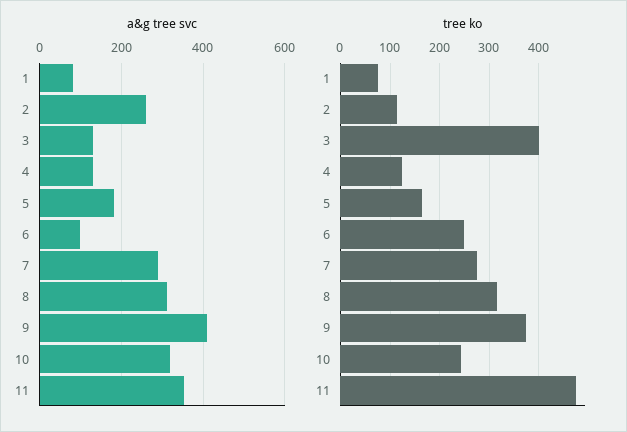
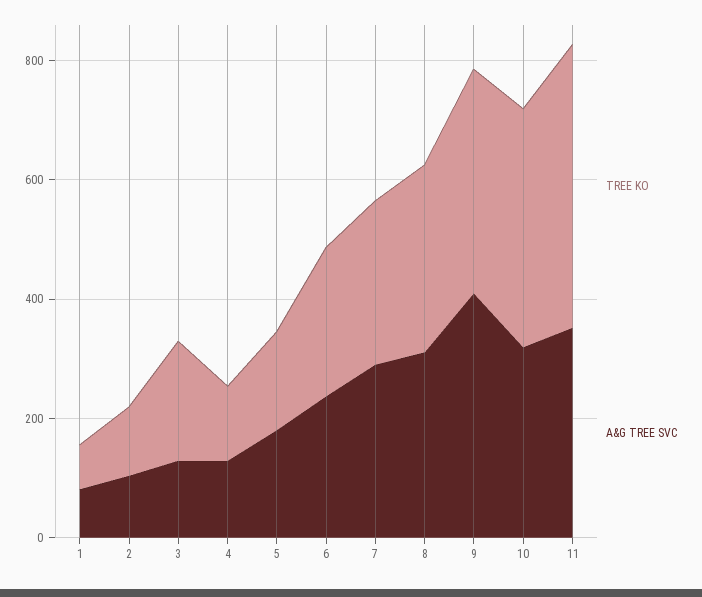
  {
    "a&g tree svc": {
      "1": 80,
-     "2": 260,
+     "2": 100,
      "3": 120,
      "4": 120,
      "5": 180,
-     "6": 100,
+     "6": 250,
      "7": 300,
      "8": 320,
      "9": 420,
      "10": 320,
      "11": 360
    },
    "tree ko": {
      "1": 80,
      "2": 120,
-     "3": 400,
+     "3": 200,
      "4": 120,
      "5": 160,
      "6": 260,
      "7": 280,
      "8": 320,
      "9": 380,
-     "10": 240,
+     "10": 400,
      "11": 480
    }
  }

